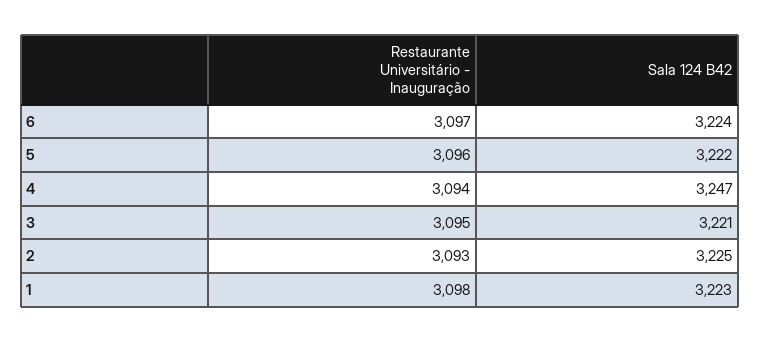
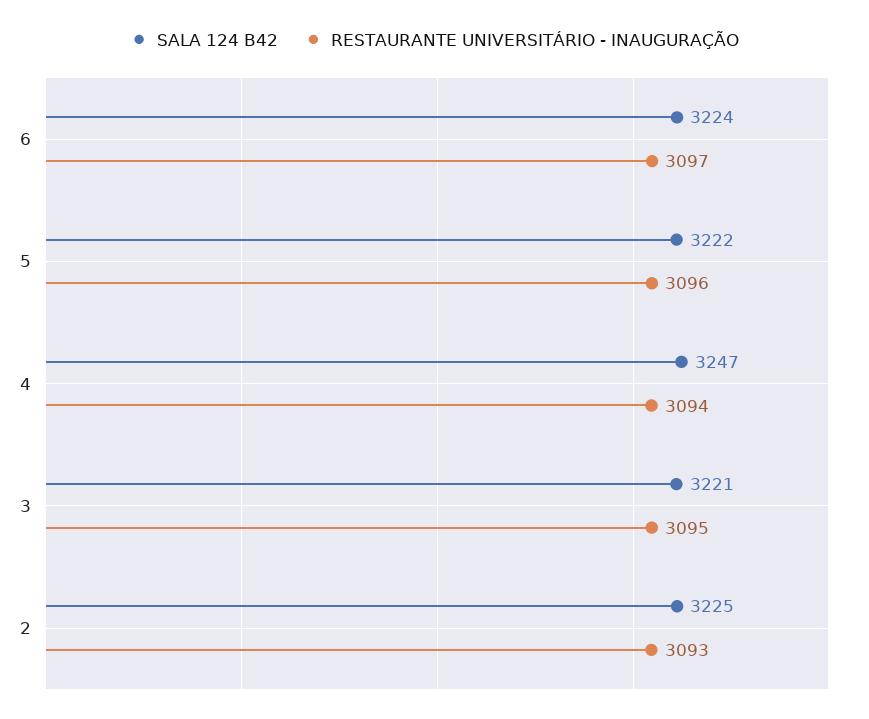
  {
    "Restaurante Universitário - Inauguração": {
      "6": 3097,
      "5": 3096,
      "4": 3094,
      "3": 3095,
-     "2": 3093,
+     "2": 3093
-     "1": 3098
    },
    "Sala 124 B42": {
      "6": 3224,
      "5": 3222,
      "4": 3247,
      "3": 3221,
-     "2": 3225,
+     "2": 3225
-     "1": 3223
    }
  }

